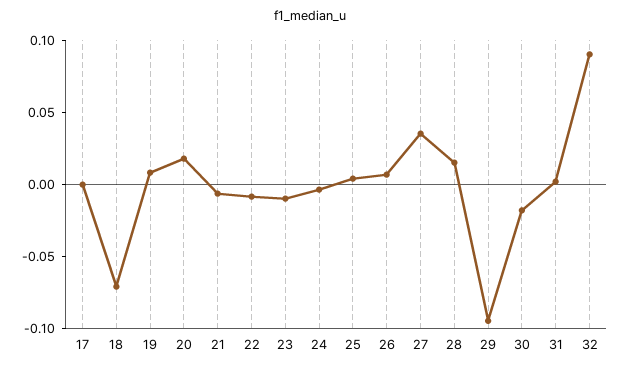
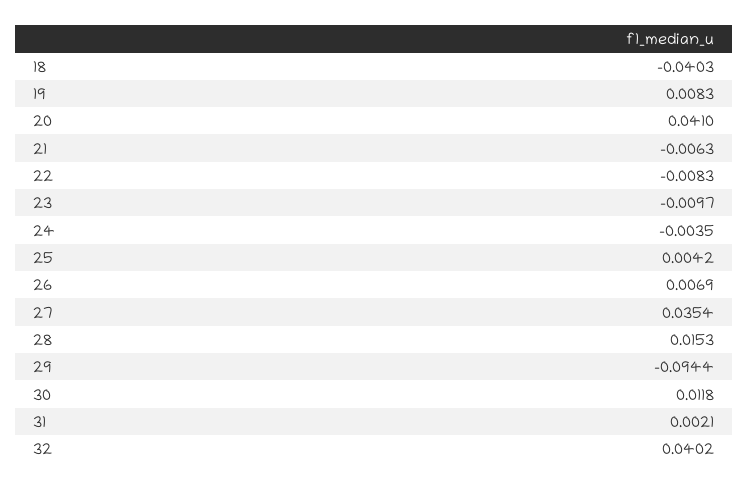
  {
-   "17": 0,
-   "18": -0.07,
+   "18": -0.0403,
    "19": 0.0083,
-   "20": 0.02,
+   "20": 0.041,
    "21": -0.0063,
    "22": -0.0083,
    "23": -0.0097,
    "24": -0.0035,
    "25": 0.0042,
    "26": 0.0069,
    "27": 0.0354,
    "28": 0.0153,
    "29": -0.0944,
-   "30": -0.02,
+   "30": 0.0118,
    "31": 0.0021,
-   "32": 0.09
+   "32": 0.0402
  }

